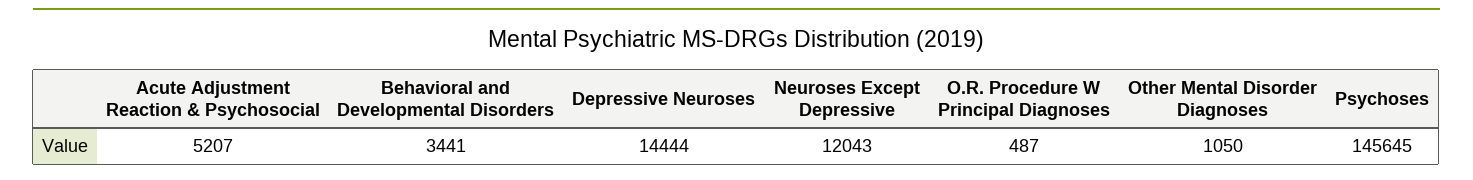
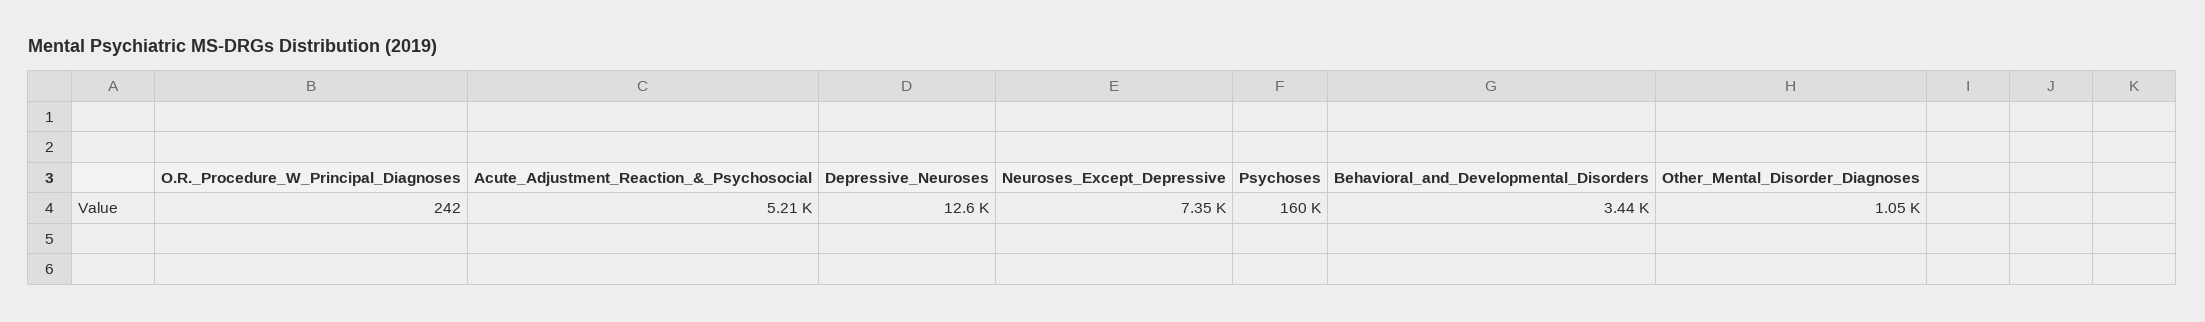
  {
    "Acute Adjustment Reaction & Psychosocial": 5207,
    "Behavioral and Developmental Disorders": 3441,
-   "Depressive Neuroses": 14444,
+   "Depressive Neuroses": 12600,
-   "Neuroses Except Depressive": 12043,
+   "Neuroses Except Depressive": 7350,
-   "O.R. Procedure W Principal Diagnoses": 487,
+   "O.R. Procedure W Principal Diagnoses": 242,
    "Other Mental Disorder Diagnoses": 1050,
-   "Psychoses": 145645
+   "Psychoses": 160000
  }

